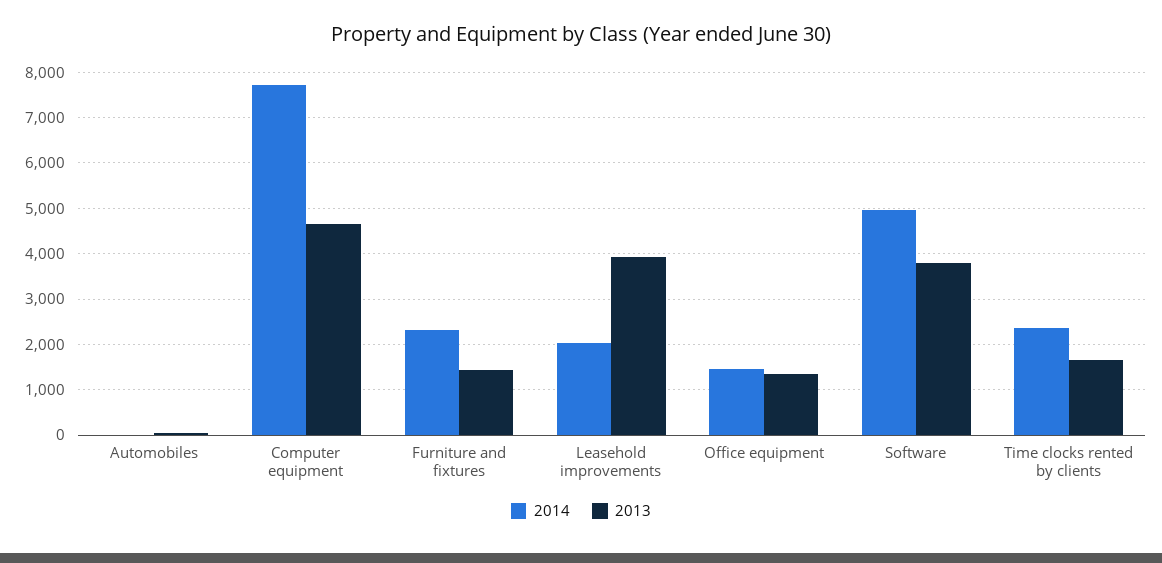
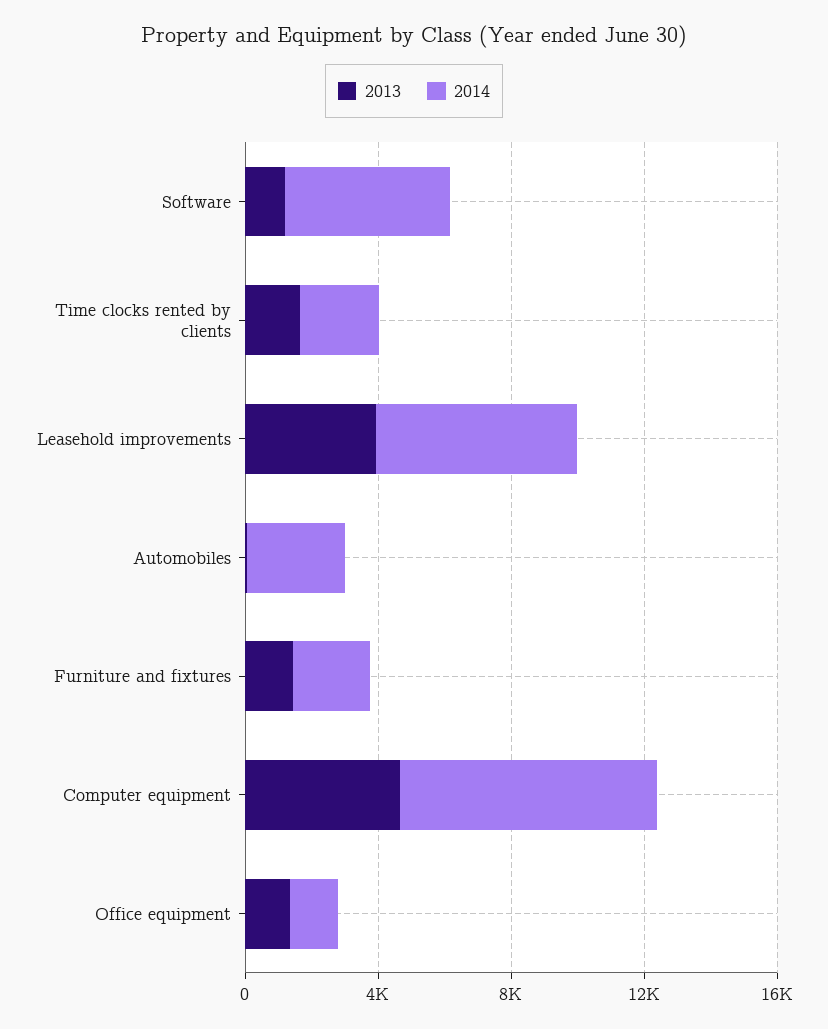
  {
    "2014": {
-     "Automobiles": 0,
+     "Automobiles": 3000,
      "Computer equipment": 7800,
      "Furniture and fixtures": 2400,
-     "Leasehold improvements": 2000,
+     "Leasehold improvements": 6000,
      "Office equipment": 1400,
      "Software": 5000,
      "Time clocks rented by clients": 2400
    },
    "2013": {
      "Automobiles": 0,
      "Computer equipment": 4600,
      "Furniture and fixtures": 1400,
      "Leasehold improvements": 4000,
      "Office equipment": 1400,
-     "Software": 3800,
+     "Software": 1000,
      "Time clocks rented by clients": 1600
    }
  }

